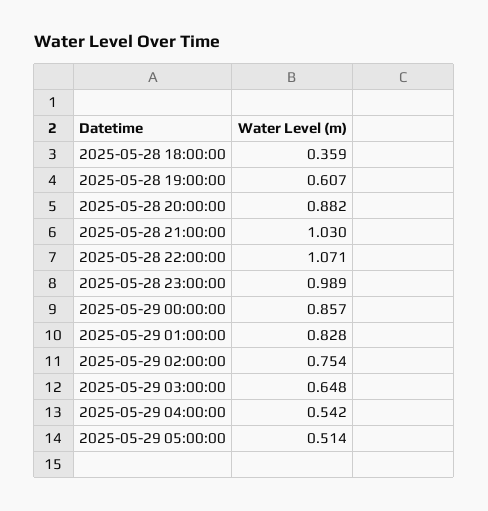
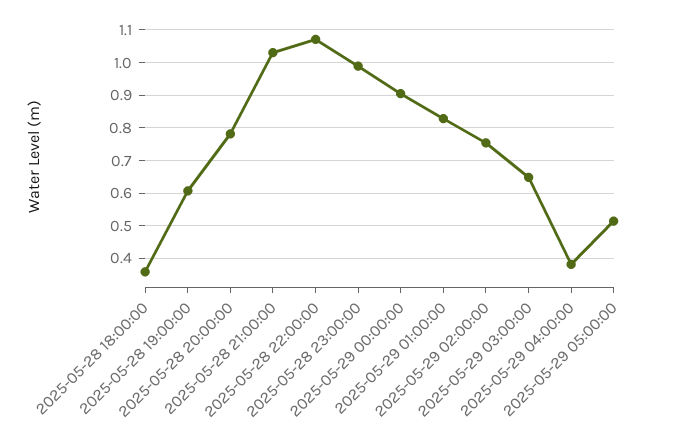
  {
    "2025-05-28 18:00:00": 0.359,
    "2025-05-28 19:00:00": 0.607,
-   "2025-05-28 20:00:00": 0.882,
+   "2025-05-28 20:00:00": 0.78,
    "2025-05-28 21:00:00": 1.03,
    "2025-05-28 22:00:00": 1.071,
    "2025-05-28 23:00:00": 0.989,
-   "2025-05-29 00:00:00": 0.857,
+   "2025-05-29 00:00:00": 0.9,
    "2025-05-29 01:00:00": 0.828,
    "2025-05-29 02:00:00": 0.754,
    "2025-05-29 03:00:00": 0.648,
-   "2025-05-29 04:00:00": 0.542,
+   "2025-05-29 04:00:00": 0.38,
    "2025-05-29 05:00:00": 0.514
  }

